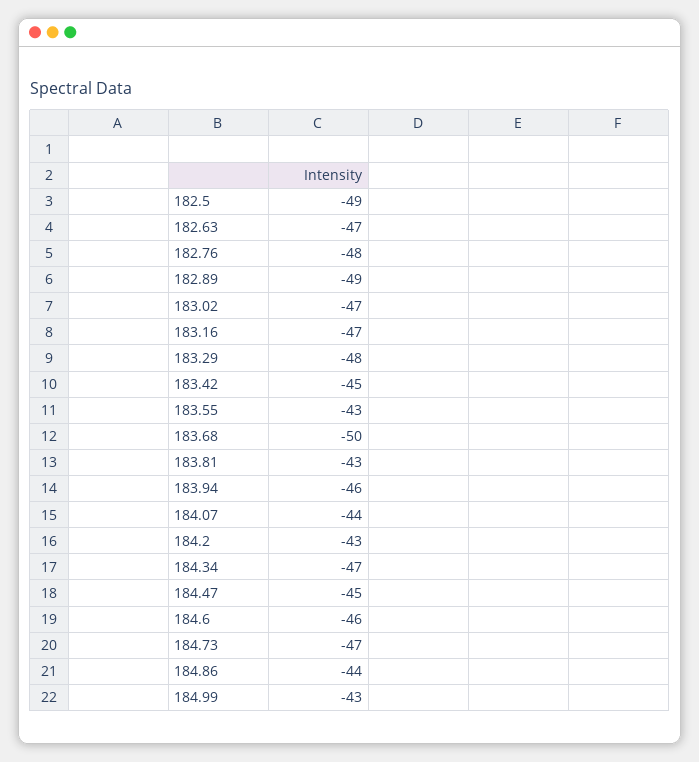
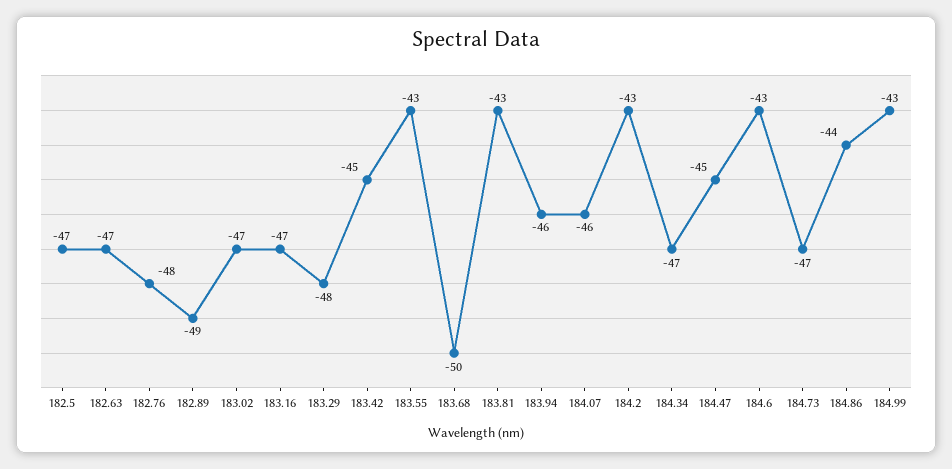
  {
-   "182.5": -49,
+   "182.5": -47,
    "182.63": -47,
    "182.76": -48,
    "182.89": -49,
    "183.02": -47,
    "183.16": -47,
    "183.29": -48,
    "183.42": -45,
    "183.55": -43,
    "183.68": -50,
    "183.81": -43,
    "183.94": -46,
-   "184.07": -44,
+   "184.07": -46,
    "184.2": -43,
    "184.34": -47,
    "184.47": -45,
-   "184.6": -46,
+   "184.6": -43,
    "184.73": -47,
    "184.86": -44,
    "184.99": -43
  }

